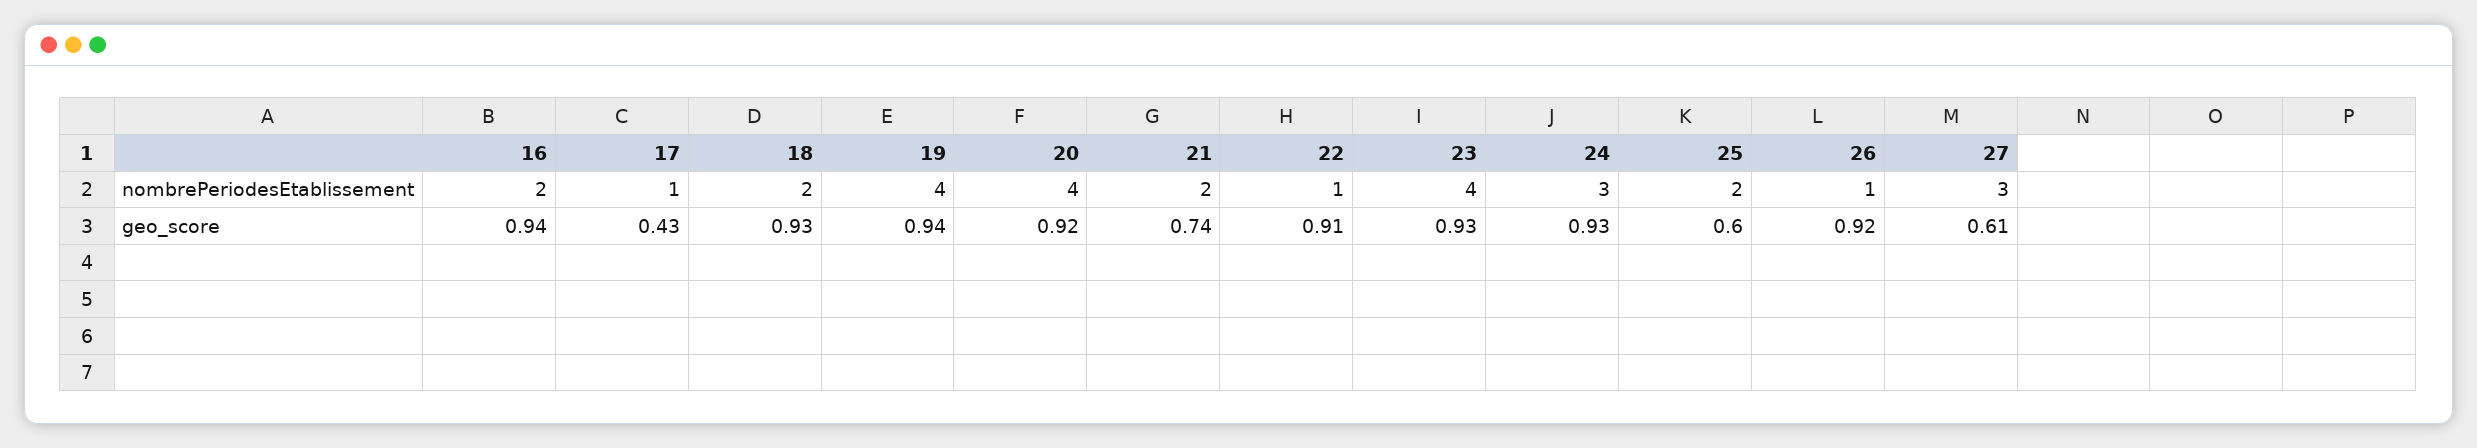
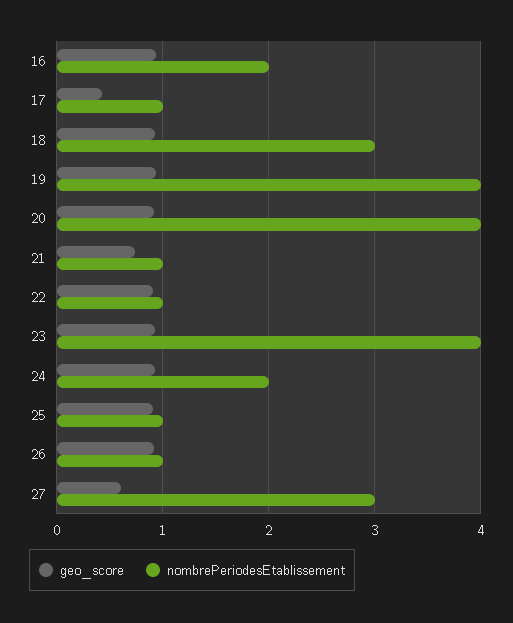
  {
    "nombrePeriodesEtablissement": {
      "16": 2,
      "17": 1,
-     "18": 2,
+     "18": 3,
      "19": 4,
      "20": 4,
-     "21": 2,
+     "21": 1,
      "22": 1,
      "23": 4,
-     "24": 3,
+     "24": 2,
-     "25": 2,
+     "25": 1,
      "26": 1,
      "27": 3
    },
    "geo_score": {
      "16": 0.94,
      "17": 0.43,
      "18": 0.93,
      "19": 0.94,
      "20": 0.92,
      "21": 0.74,
      "22": 0.91,
      "23": 0.93,
      "24": 0.93,
-     "25": 0.6,
+     "25": 0.9,
      "26": 0.92,
      "27": 0.61
    }
  }

